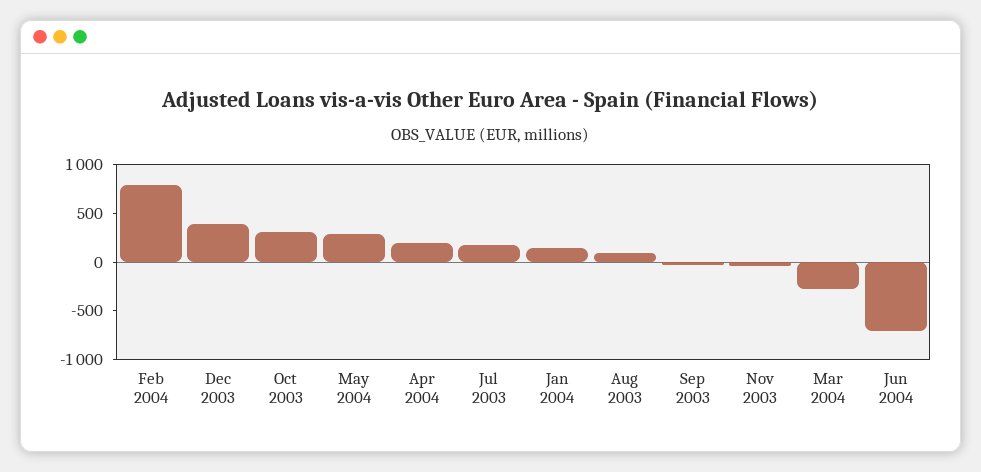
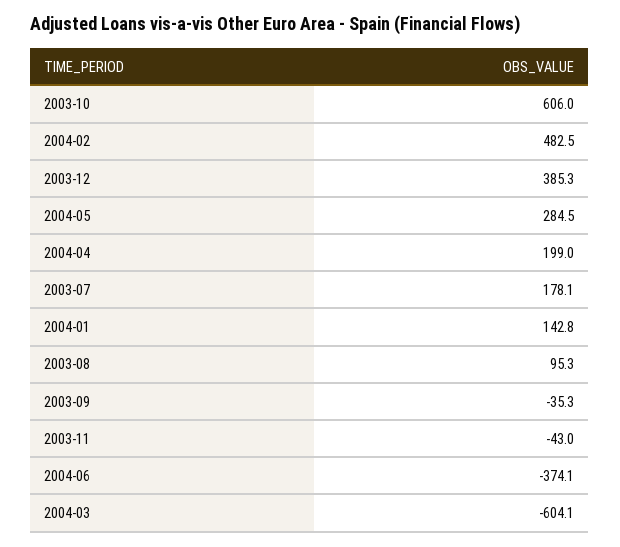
  {
-   "Feb 2004": 800,
+   "Feb 2004": 482.5,
    "Dec 2003": 385.3,
-   "Oct 2003": 300,
+   "Oct 2003": 606,
    "May 2004": 284.5,
    "Apr 2004": 199,
    "Jul 2003": 178.1,
    "Jan 2004": 142.8,
    "Aug 2003": 95.3,
    "Sep 2003": -35.3,
    "Nov 2003": -43,
-   "Mar 2004": -300,
+   "Mar 2004": -604.1,
-   "Jun 2004": -700
+   "Jun 2004": -374.1
  }

